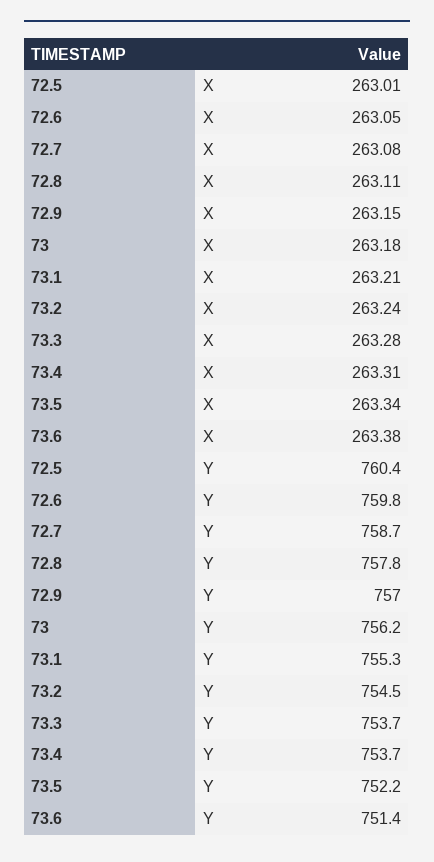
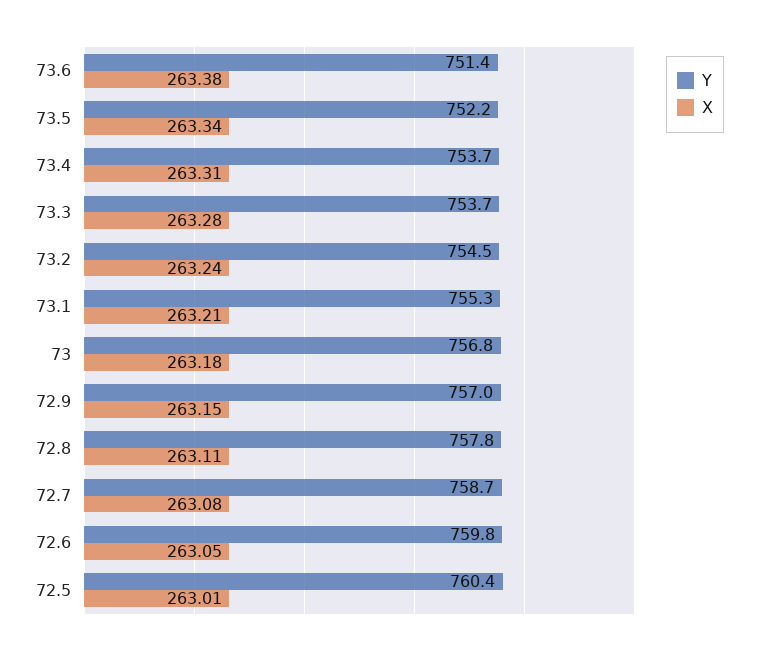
  {
    "X": {
      "72.5": 263.01,
      "72.6": 263.05,
      "72.7": 263.08,
      "72.8": 263.11,
      "72.9": 263.15,
      "73": 263.18,
      "73.1": 263.21,
      "73.2": 263.24,
      "73.3": 263.28,
      "73.4": 263.31,
      "73.5": 263.34,
      "73.6": 263.38
    },
    "Y": {
      "72.5": 760.4,
      "72.6": 759.8,
      "72.7": 758.7,
      "72.8": 757.8,
      "72.9": 757,
-     "73": 756.2,
+     "73": 756.8,
      "73.1": 755.3,
      "73.2": 754.5,
      "73.3": 753.7,
      "73.4": 753.7,
      "73.5": 752.2,
      "73.6": 751.4
    }
  }

